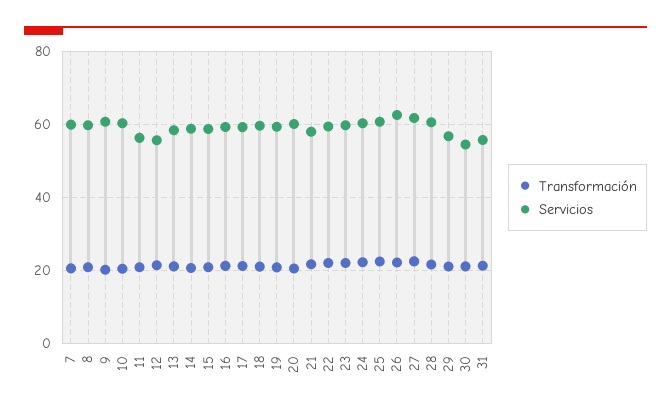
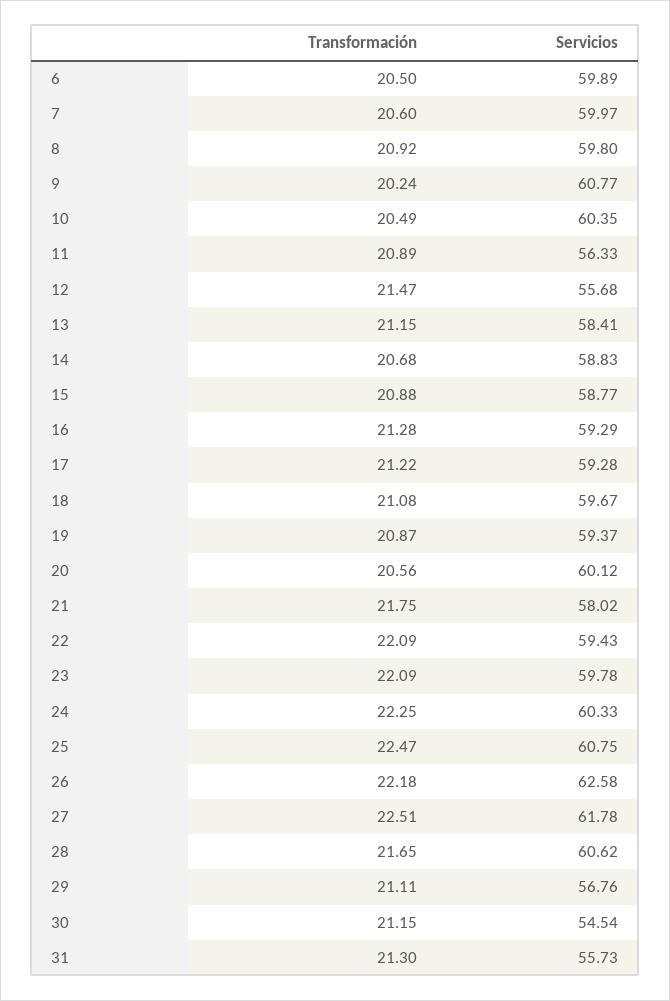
  {
    "Transformación": {
      "7": 20.6,
      "8": 20.92,
      "9": 20.24,
      "10": 20.49,
      "11": 20.89,
      "12": 21.47,
      "13": 21.15,
      "14": 20.68,
      "15": 20.88,
      "16": 21.28,
      "17": 21.22,
      "18": 21.08,
      "19": 20.87,
      "20": 20.56,
      "21": 21.75,
      "22": 22.09,
      "23": 22.09,
      "24": 22.25,
      "25": 22.47,
      "26": 22.18,
      "27": 22.51,
      "28": 21.65,
      "29": 21.11,
      "30": 21.15,
-     "31": 21.3
+     "31": 21.3,
+     "6": 20.5
    },
    "Servicios": {
      "7": 59.97,
      "8": 59.8,
      "9": 60.77,
      "10": 60.35,
      "11": 56.33,
      "12": 55.68,
      "13": 58.41,
      "14": 58.83,
      "15": 58.77,
      "16": 59.29,
      "17": 59.28,
      "18": 59.67,
      "19": 59.37,
      "20": 60.12,
      "21": 58.02,
      "22": 59.43,
      "23": 59.78,
      "24": 60.33,
      "25": 60.75,
      "26": 62.58,
      "27": 61.78,
      "28": 60.62,
      "29": 56.76,
      "30": 54.54,
-     "31": 55.73
+     "31": 55.73,
+     "6": 59.89
    }
  }

